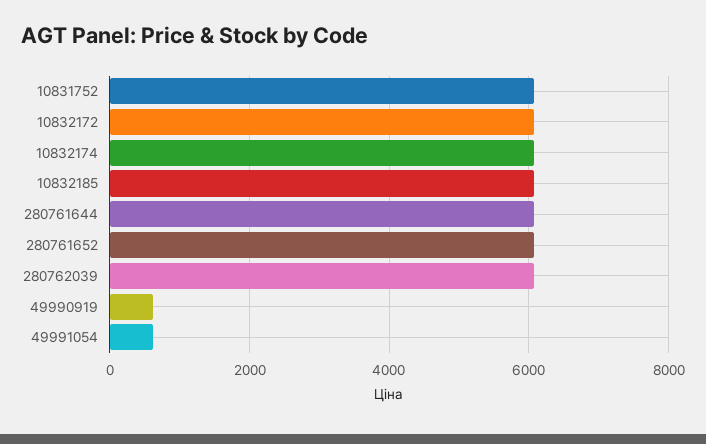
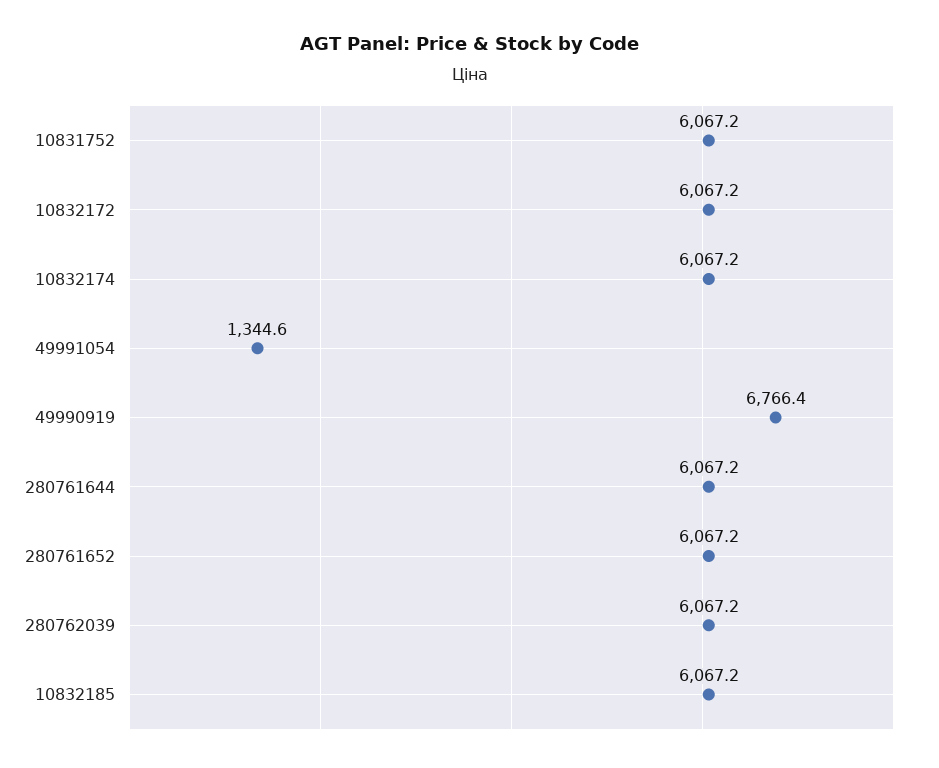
  {
    "10831752": 6067.2,
    "10832172": 6067.2,
    "10832174": 6067.2,
    "10832185": 6067.2,
    "280761644": 6067.2,
    "280761652": 6067.2,
    "280762039": 6067.2,
-   "49990919": 600,
+   "49990919": 6766.4,
-   "49991054": 600
+   "49991054": 1344.6
  }

